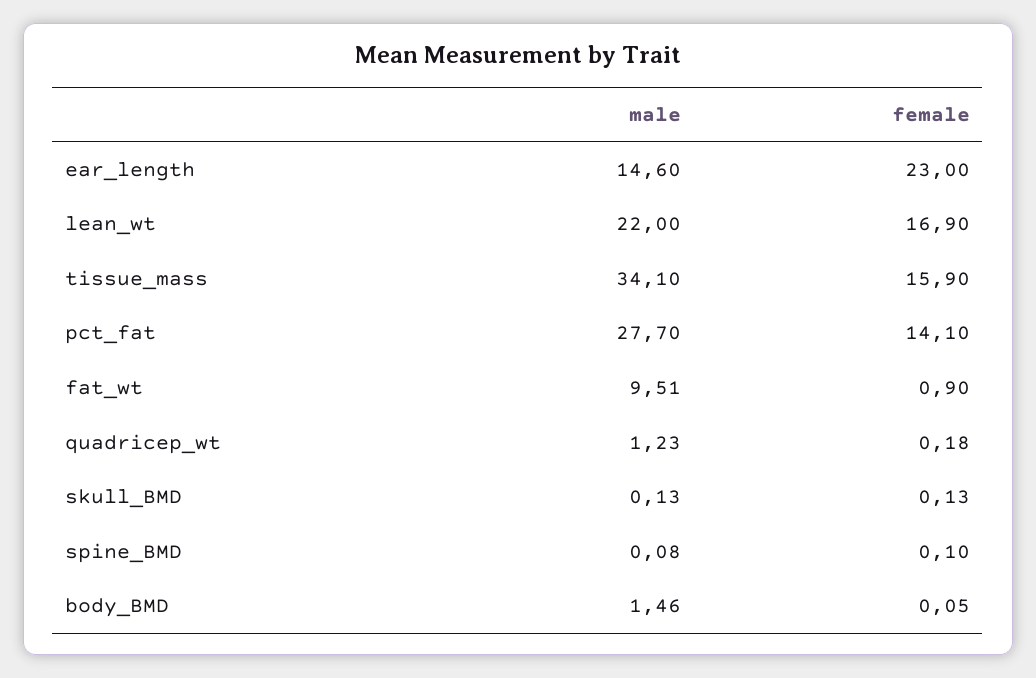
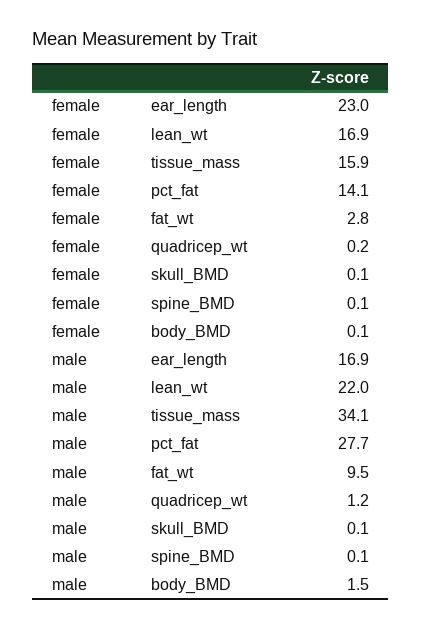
  {
    "male": {
-     "ear_length": 14.6,
+     "ear_length": 16.9,
      "lean_wt": 22,
      "tissue_mass": 34.1,
      "pct_fat": 27.7,
      "fat_wt": 9.51,
      "quadricep_wt": 1.23,
      "skull_BMD": 0.13,
      "spine_BMD": 0.08,
      "body_BMD": 1.46
    },
    "female": {
      "ear_length": 23,
      "lean_wt": 16.9,
      "tissue_mass": 15.9,
      "pct_fat": 14.1,
-     "fat_wt": 0.9,
+     "fat_wt": 2.8,
      "quadricep_wt": 0.18,
      "skull_BMD": 0.13,
      "spine_BMD": 0.1,
      "body_BMD": 0.05
    }
  }

